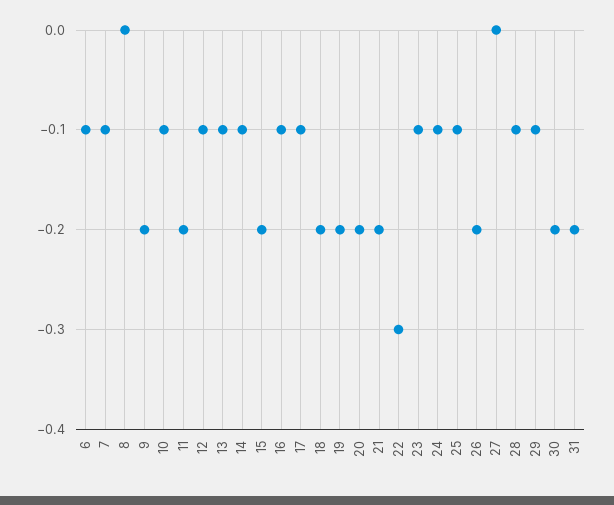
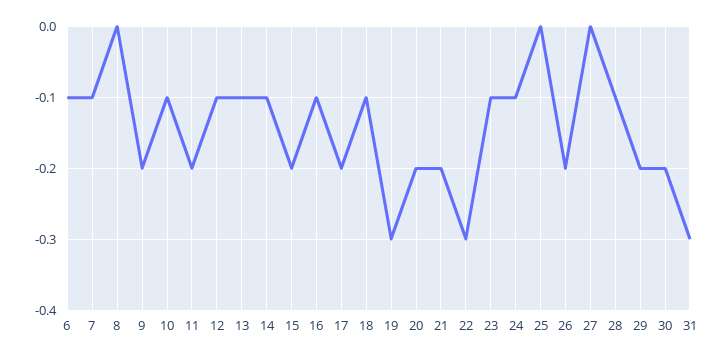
  {
    "6": -0.1,
    "7": -0.1,
    "8": 0,
    "9": -0.2,
    "10": -0.1,
    "11": -0.2,
    "12": -0.1,
    "13": -0.1,
    "14": -0.1,
    "15": -0.2,
    "16": -0.1,
-   "17": -0.1,
+   "17": -0.2,
-   "18": -0.2,
+   "18": -0.1,
-   "19": -0.2,
+   "19": -0.3,
    "20": -0.2,
    "21": -0.2,
    "22": -0.3,
    "23": -0.1,
    "24": -0.1,
-   "25": -0.1,
+   "25": 0,
    "26": -0.2,
    "27": 0,
    "28": -0.1,
-   "29": -0.1,
+   "29": -0.2,
    "30": -0.2,
-   "31": -0.2
+   "31": -0.3
  }

